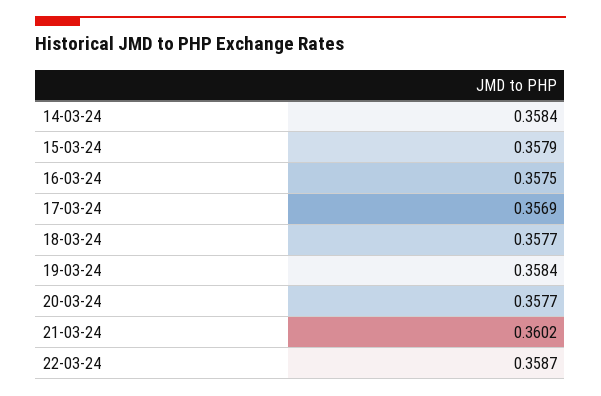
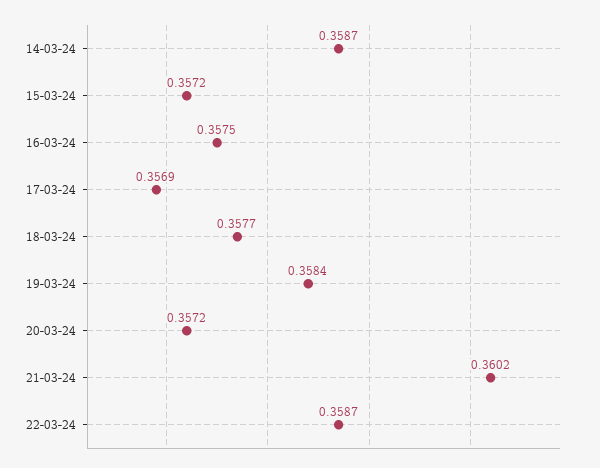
  {
-   "14-03-24": 0.3584,
+   "14-03-24": 0.3587,
-   "15-03-24": 0.3579,
+   "15-03-24": 0.3572,
    "16-03-24": 0.3575,
    "17-03-24": 0.3569,
    "18-03-24": 0.3577,
    "19-03-24": 0.3584,
-   "20-03-24": 0.3577,
+   "20-03-24": 0.3572,
    "21-03-24": 0.3602,
    "22-03-24": 0.3587
  }

